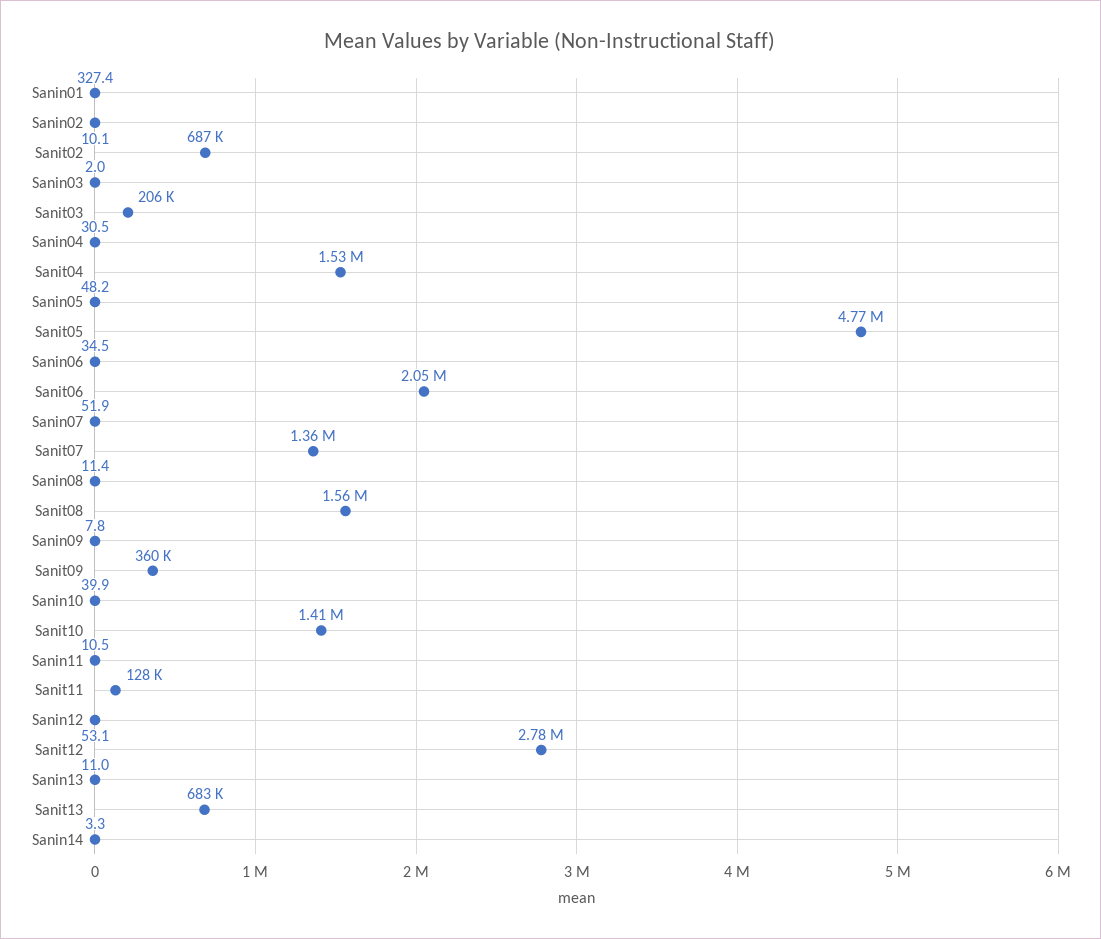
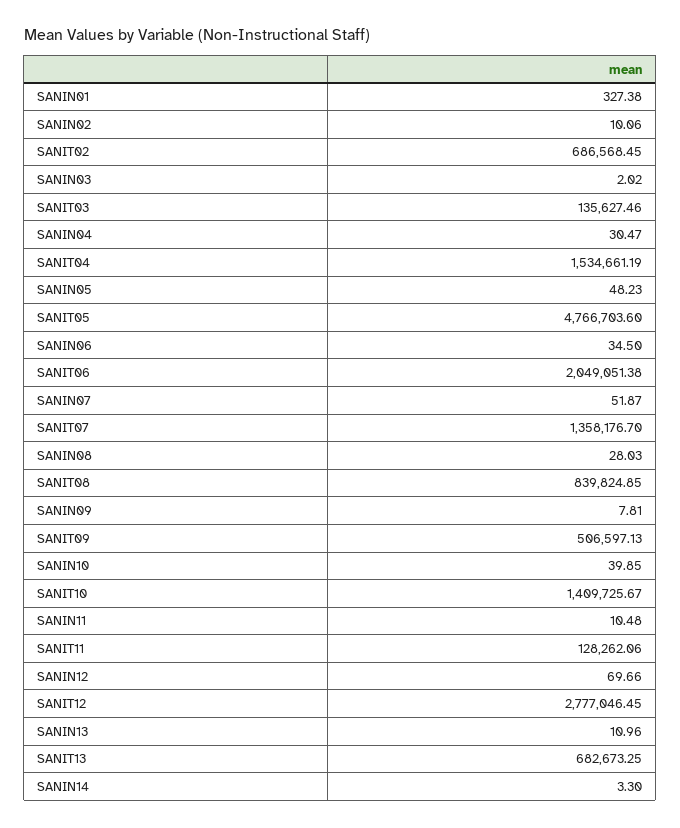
  {
    "Sanin01": 327.38,
    "Sanin02": 10.06,
    "Sanit02": 686568.45,
    "Sanin03": 2.02,
-   "Sanit03": 206000,
+   "Sanit03": 135627.46,
    "Sanin04": 30.47,
    "Sanit04": 1534661.19,
    "Sanin05": 48.23,
    "Sanit05": 4766703.6,
    "Sanin06": 34.5,
    "Sanit06": 2049051.38,
    "Sanin07": 51.87,
    "Sanit07": 1358176.7,
-   "Sanin08": 11.4,
+   "Sanin08": 28.03,
-   "Sanit08": 1560000,
+   "Sanit08": 839824.85,
    "Sanin09": 7.81,
-   "Sanit09": 360000,
+   "Sanit09": 506597.13,
    "Sanin10": 39.85,
    "Sanit10": 1409725.67,
    "Sanin11": 10.48,
    "Sanit11": 128262.06,
-   "Sanin12": 53.1,
+   "Sanin12": 69.66,
    "Sanit12": 2777046.45,
    "Sanin13": 10.96,
    "Sanit13": 682673.25,
    "Sanin14": 3.3
  }

